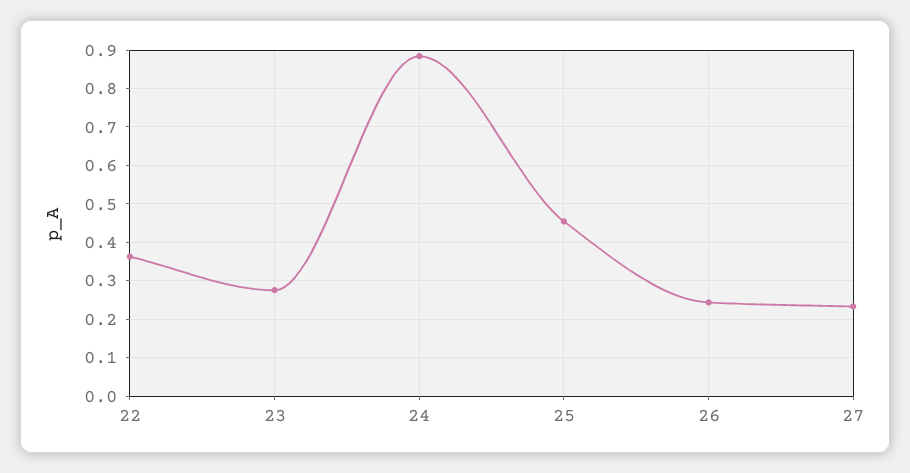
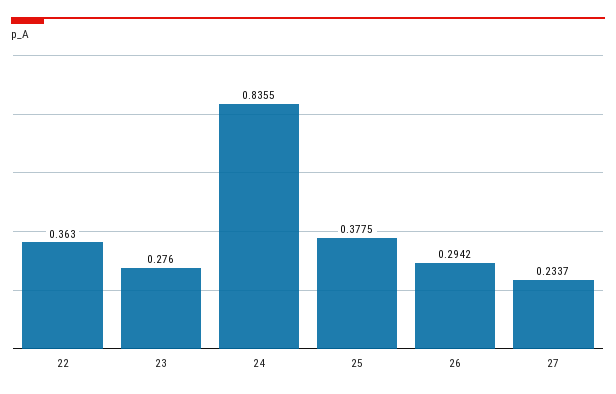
  {
    "22": 0.363,
    "23": 0.276,
-   "24": 0.88,
+   "24": 0.8355,
-   "25": 0.46,
+   "25": 0.3775,
-   "26": 0.24,
+   "26": 0.2942,
    "27": 0.2337
  }

